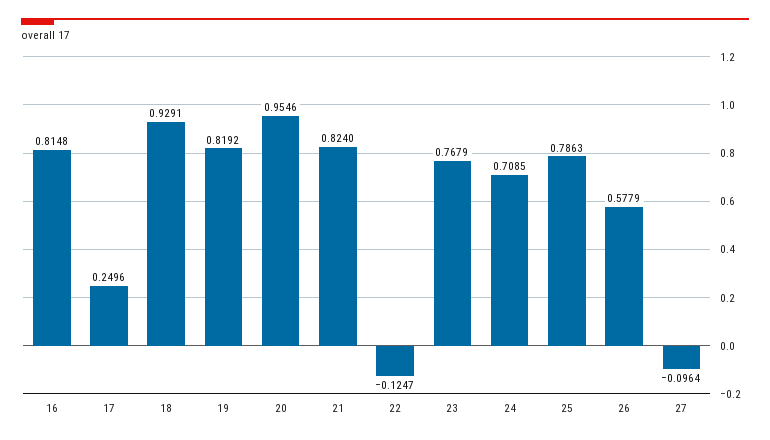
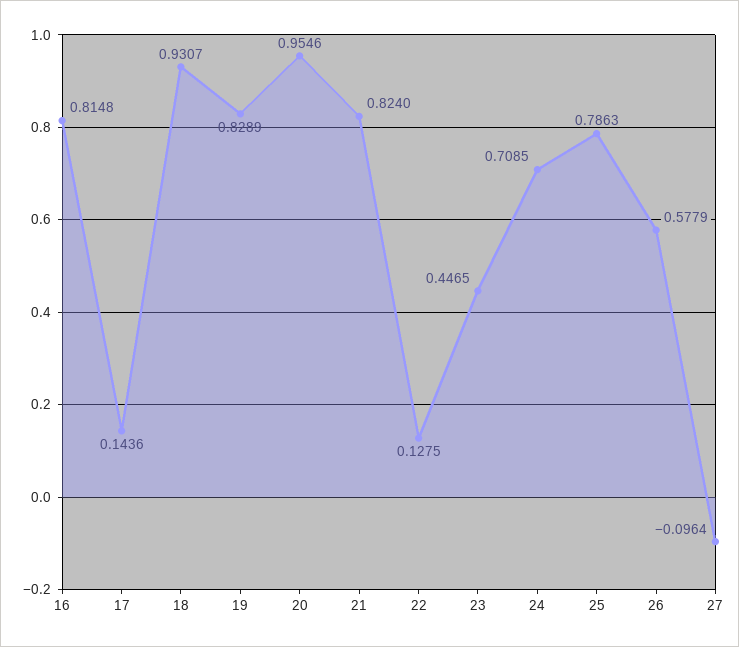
  {
    "16": 0.8148,
-   "17": 0.2496,
+   "17": 0.1436,
-   "18": 0.9291,
+   "18": 0.9307,
-   "19": 0.8192,
+   "19": 0.8289,
    "20": 0.9546,
    "21": 0.824,
-   "22": -0.1247,
+   "22": 0.1275,
-   "23": 0.7679,
+   "23": 0.4465,
    "24": 0.7085,
    "25": 0.7863,
    "26": 0.5779,
    "27": -0.0964
  }

